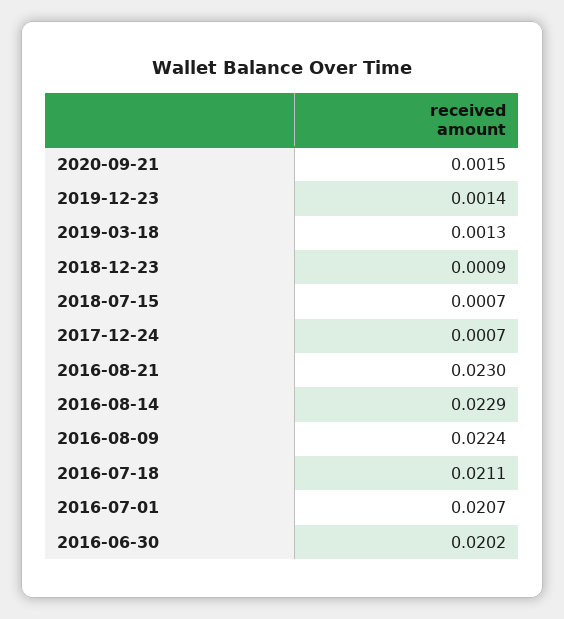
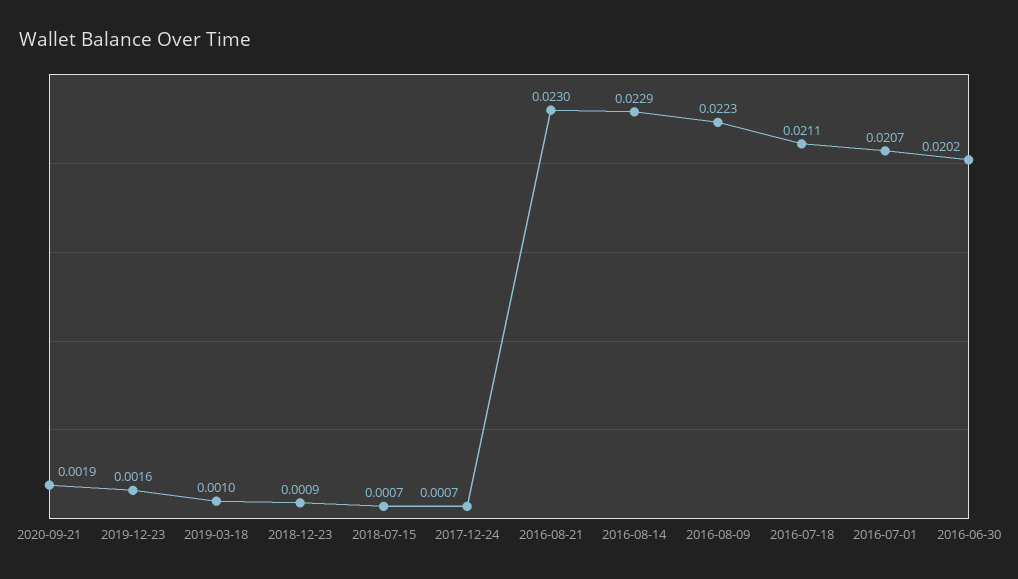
  {
-   "2020-09-21": 0.0015,
+   "2020-09-21": 0.0019,
-   "2019-12-23": 0.0014,
+   "2019-12-23": 0.0016,
-   "2019-03-18": 0.0013,
+   "2019-03-18": 0.001,
    "2018-12-23": 0.0009,
    "2018-07-15": 0.0007,
    "2017-12-24": 0.0007,
    "2016-08-21": 0.023,
    "2016-08-14": 0.0229,
-   "2016-08-09": 0.0224,
+   "2016-08-09": 0.0223,
    "2016-07-18": 0.0211,
    "2016-07-01": 0.0207,
    "2016-06-30": 0.0202
  }

